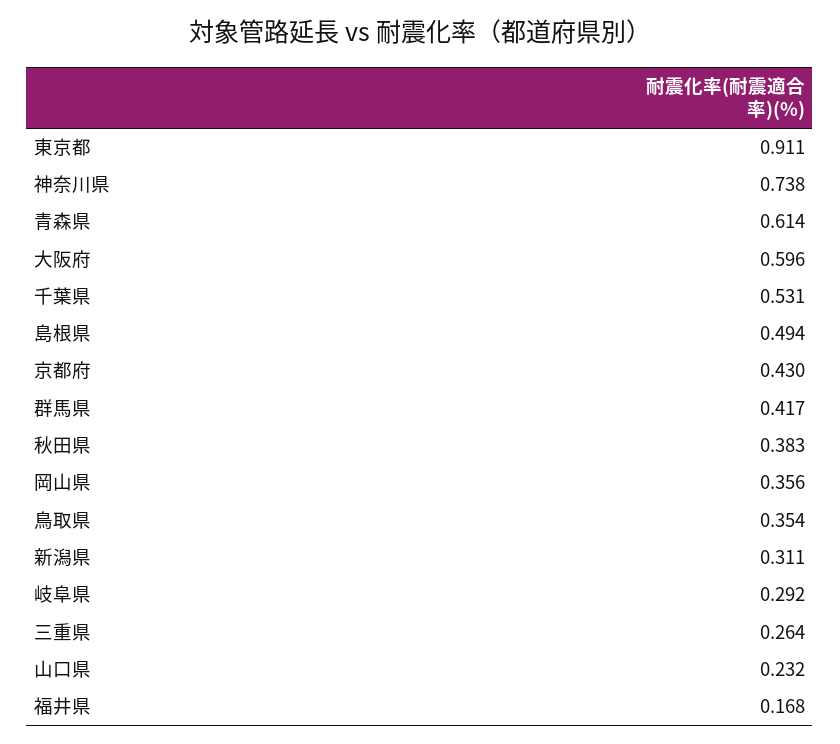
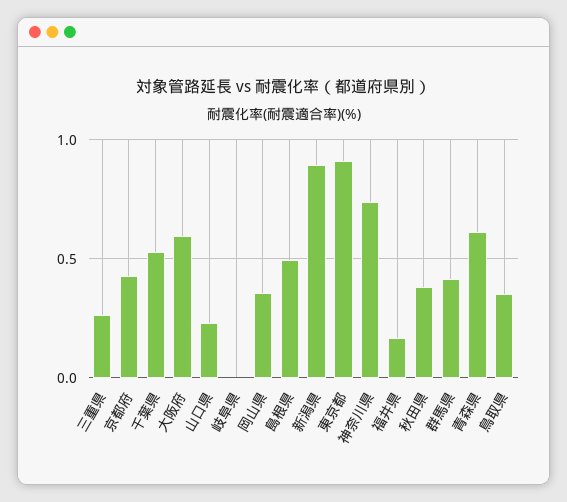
  {
    "東京都": 0.911,
    "神奈川県": 0.738,
    "青森県": 0.614,
    "大阪府": 0.596,
    "千葉県": 0.531,
    "島根県": 0.494,
    "京都府": 0.43,
    "群馬県": 0.417,
    "秋田県": 0.383,
    "岡山県": 0.356,
    "鳥取県": 0.354,
-   "新潟県": 0.311,
+   "新潟県": 0.9,
-   "岐阜県": 0.292,
+   "岐阜県": 0,
    "三重県": 0.264,
    "山口県": 0.232,
    "福井県": 0.168
  }

